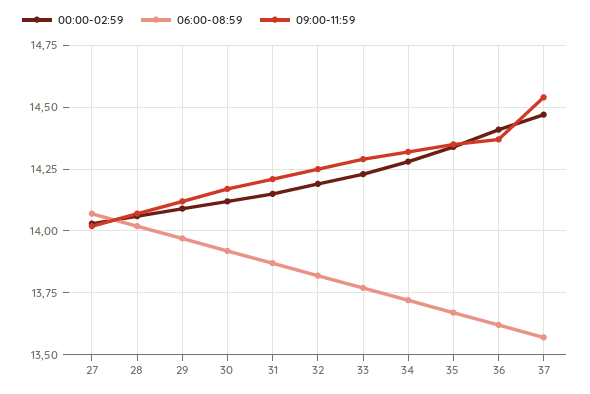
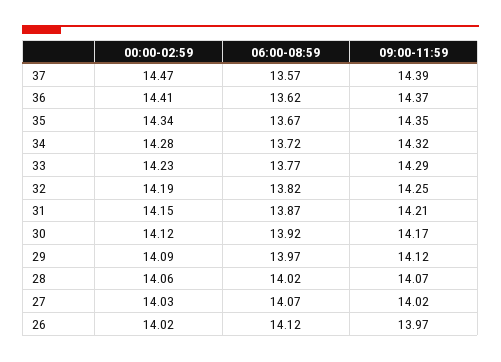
  {
    "00:00-02:59": {
      "27": 14.03,
      "28": 14.06,
      "29": 14.09,
      "30": 14.12,
      "31": 14.15,
      "32": 14.19,
      "33": 14.23,
      "34": 14.28,
      "35": 14.34,
      "36": 14.41,
-     "37": 14.47
+     "37": 14.47,
+     "26": 14.02
    },
    "06:00-08:59": {
      "27": 14.07,
      "28": 14.02,
      "29": 13.97,
      "30": 13.92,
      "31": 13.87,
      "32": 13.82,
      "33": 13.77,
      "34": 13.72,
      "35": 13.67,
      "36": 13.62,
-     "37": 13.57
+     "37": 13.57,
+     "26": 14.12
    },
    "09:00-11:59": {
      "27": 14.02,
      "28": 14.07,
      "29": 14.12,
      "30": 14.17,
      "31": 14.21,
      "32": 14.25,
      "33": 14.29,
      "34": 14.32,
      "35": 14.35,
      "36": 14.37,
-     "37": 14.55
+     "37": 14.39,
+     "26": 13.97
    }
  }

